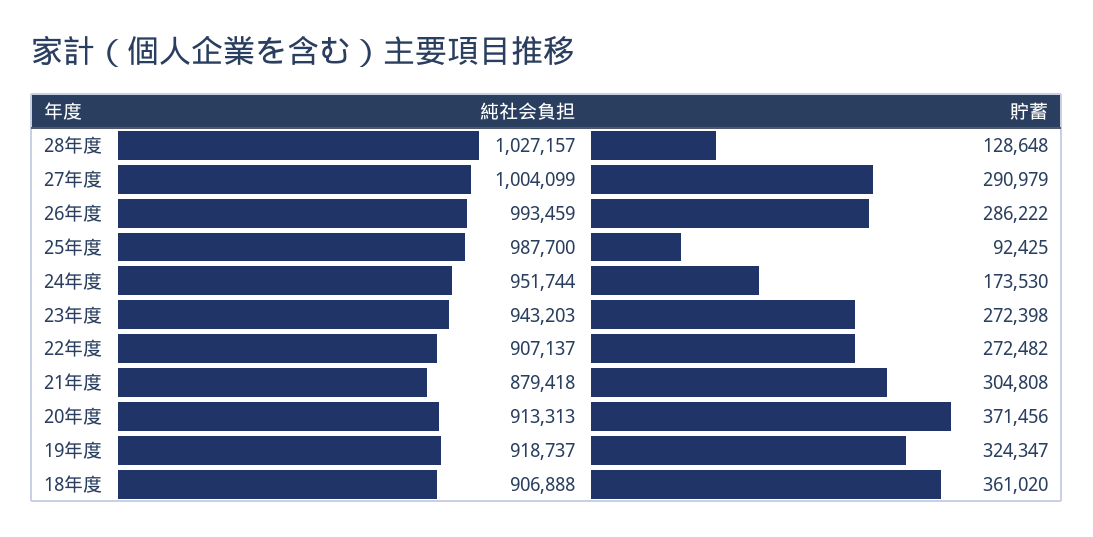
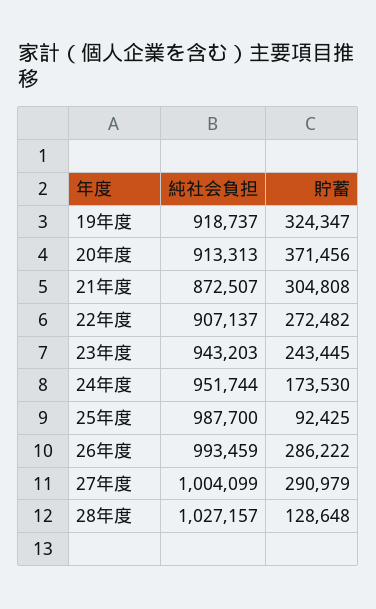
  {
    "純社会負担": {
      "28年度": 1027157,
      "27年度": 1004099,
      "26年度": 993459,
      "25年度": 987700,
      "24年度": 951744,
      "23年度": 943203,
      "22年度": 907137,
-     "21年度": 879418,
+     "21年度": 872507,
      "20年度": 913313,
-     "19年度": 918737,
+     "19年度": 918737
-     "18年度": 906888
    },
    "貯蓄": {
      "28年度": 128648,
      "27年度": 290979,
      "26年度": 286222,
      "25年度": 92425,
      "24年度": 173530,
-     "23年度": 272398,
+     "23年度": 243445,
      "22年度": 272482,
      "21年度": 304808,
      "20年度": 371456,
-     "19年度": 324347,
+     "19年度": 324347
-     "18年度": 361020
    }
  }

